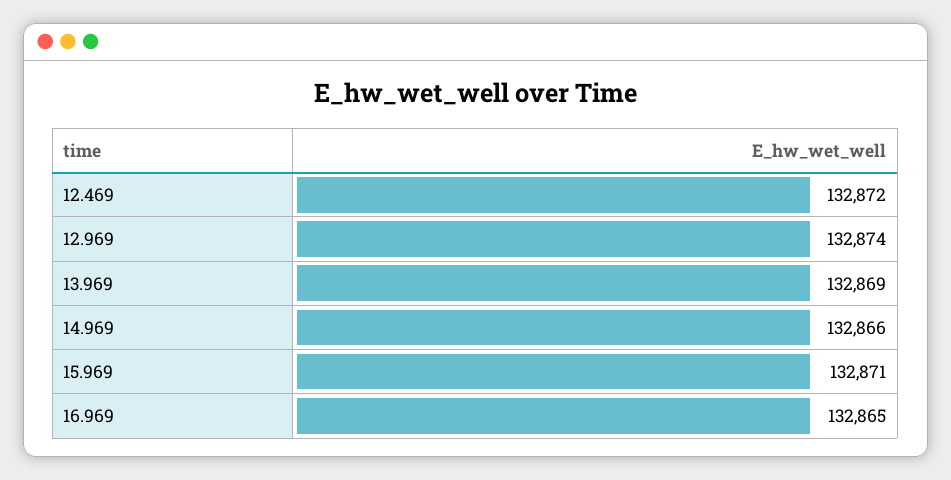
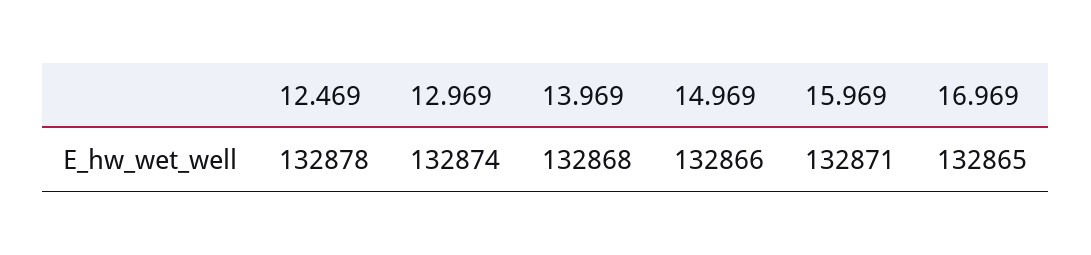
  {
-   "12.469": 132872,
+   "12.469": 132878,
    "12.969": 132874,
-   "13.969": 132869,
+   "13.969": 132868,
    "14.969": 132866,
    "15.969": 132871,
    "16.969": 132865
  }

